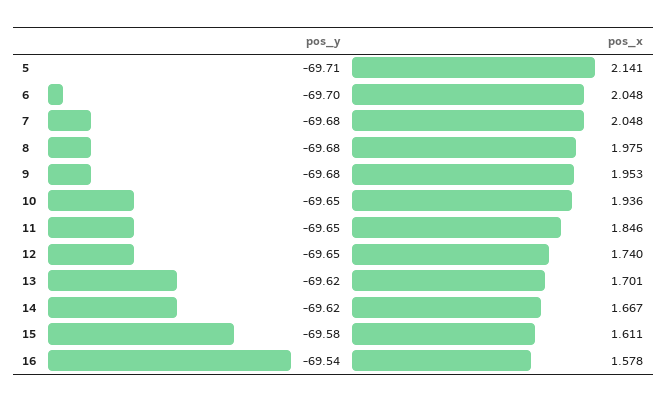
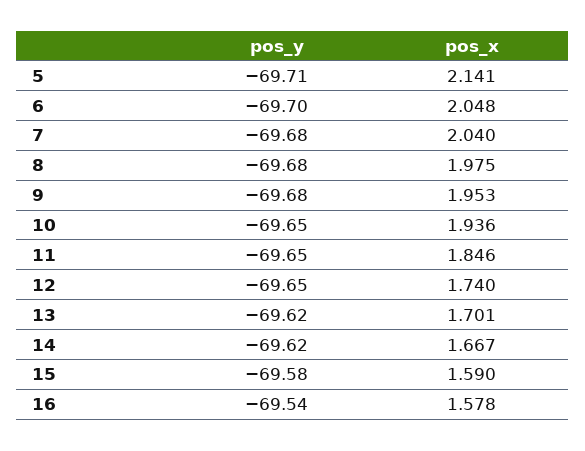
  {
    "pos_y": {
      "5": -69.71,
      "6": -69.7,
      "7": -69.68,
      "8": -69.68,
      "9": -69.68,
      "10": -69.65,
      "11": -69.65,
      "12": -69.65,
      "13": -69.62,
      "14": -69.62,
      "15": -69.58,
      "16": -69.54
    },
    "pos_x": {
      "5": 2.141,
      "6": 2.048,
-     "7": 2.048,
+     "7": 2.04,
      "8": 1.975,
      "9": 1.953,
      "10": 1.936,
      "11": 1.846,
      "12": 1.74,
      "13": 1.701,
      "14": 1.667,
-     "15": 1.611,
+     "15": 1.59,
      "16": 1.578
    }
  }

